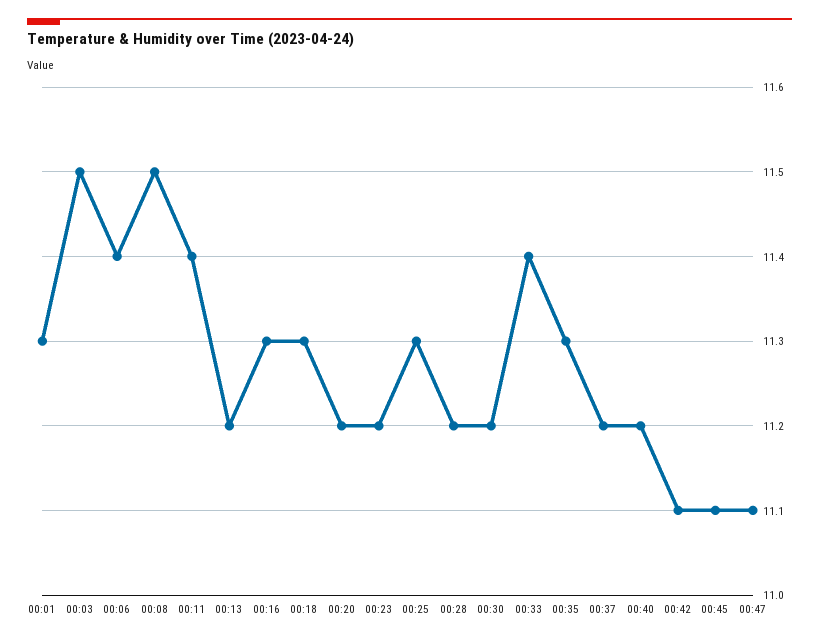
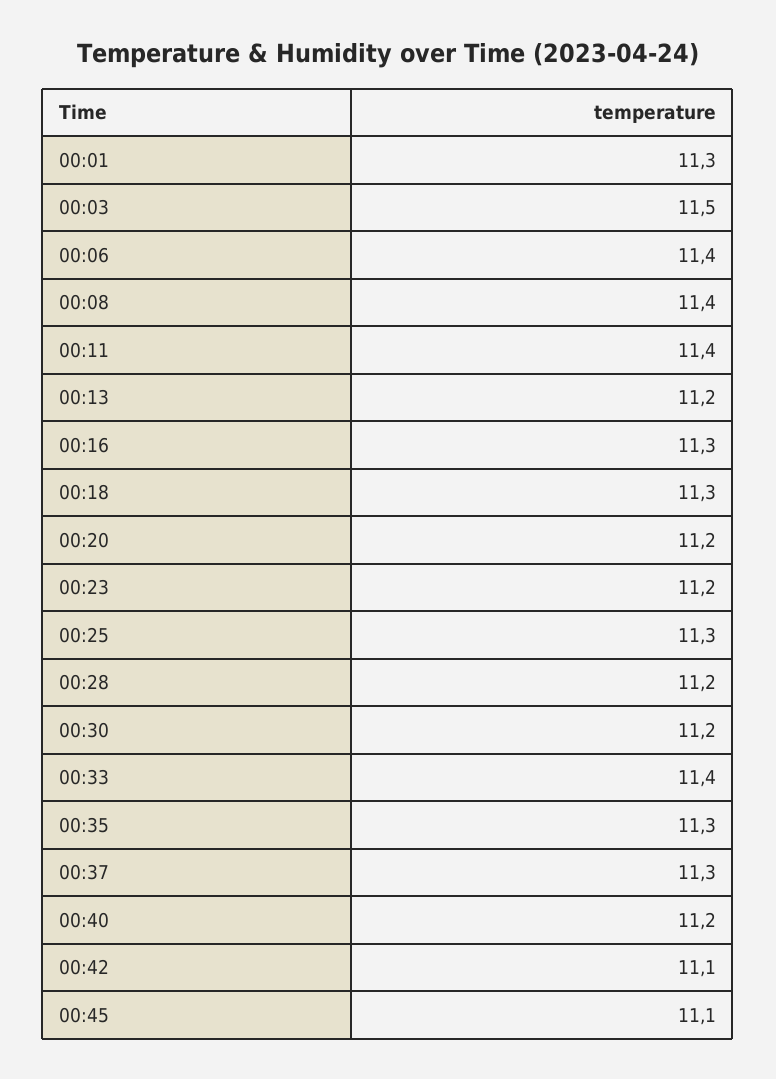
  {
    "00:01": 11.3,
    "00:03": 11.5,
    "00:06": 11.4,
-   "00:08": 11.5,
+   "00:08": 11.4,
    "00:11": 11.4,
    "00:13": 11.2,
    "00:16": 11.3,
    "00:18": 11.3,
    "00:20": 11.2,
    "00:23": 11.2,
    "00:25": 11.3,
    "00:28": 11.2,
    "00:30": 11.2,
    "00:33": 11.4,
    "00:35": 11.3,
-   "00:37": 11.2,
+   "00:37": 11.3,
    "00:40": 11.2,
    "00:42": 11.1,
-   "00:45": 11.1,
+   "00:45": 11.1
-   "00:47": 11.1
  }

